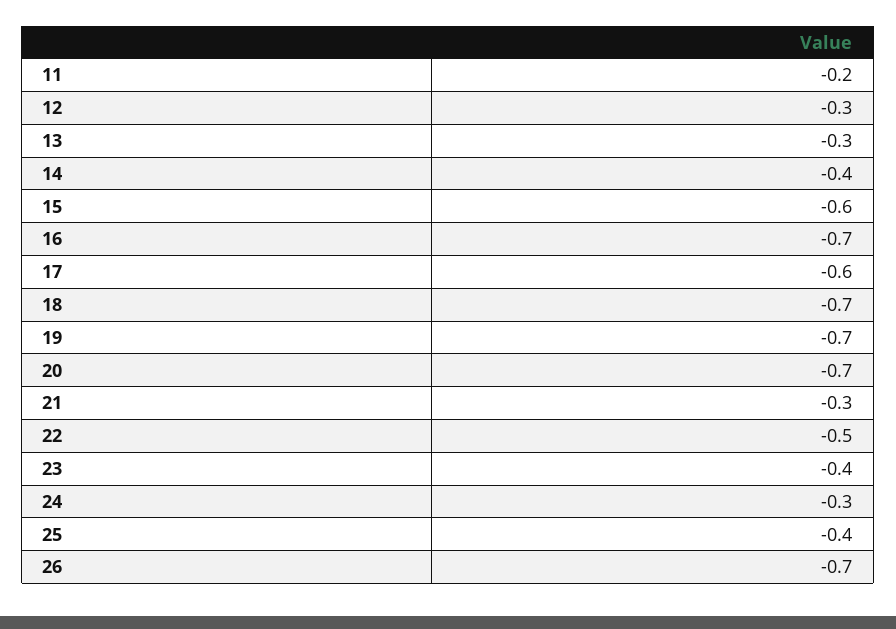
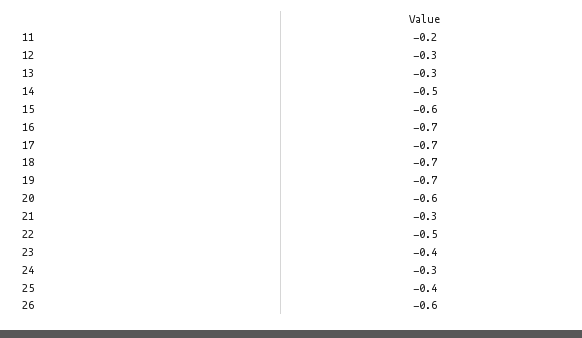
  {
    "11": -0.2,
    "12": -0.3,
    "13": -0.3,
-   "14": -0.4,
+   "14": -0.5,
    "15": -0.6,
    "16": -0.7,
-   "17": -0.6,
+   "17": -0.7,
    "18": -0.7,
    "19": -0.7,
-   "20": -0.7,
+   "20": -0.6,
    "21": -0.3,
    "22": -0.5,
    "23": -0.4,
    "24": -0.3,
    "25": -0.4,
-   "26": -0.7
+   "26": -0.6
  }

